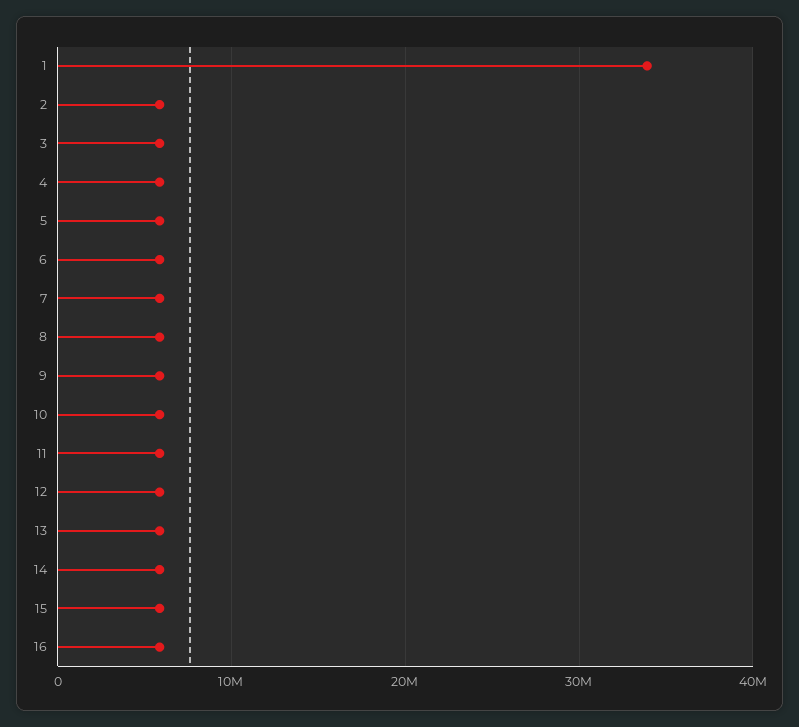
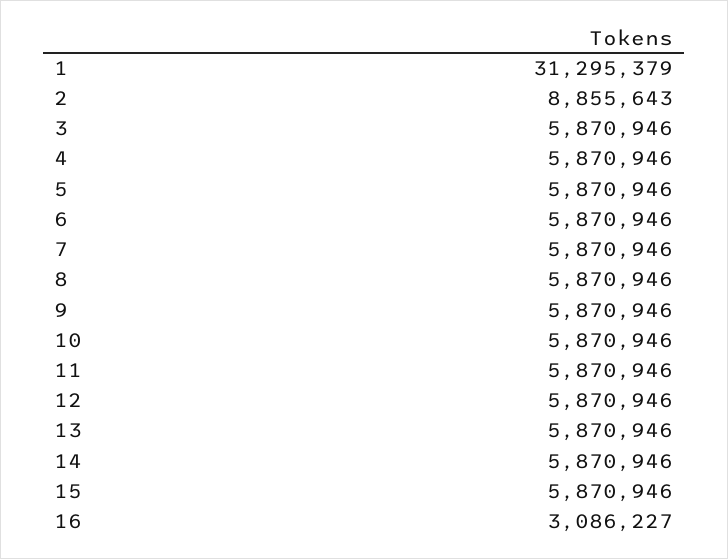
  {
-   "1": 34000000,
+   "1": 31295379,
-   "2": 6000000,
+   "2": 8855643,
    "3": 5870946,
    "4": 5870946,
    "5": 5870946,
    "6": 5870946,
    "7": 5870946,
    "8": 5870946,
    "9": 5870946,
    "10": 5870946,
    "11": 5870946,
    "12": 5870946,
    "13": 5870946,
    "14": 5870946,
    "15": 5870946,
-   "16": 6000000
+   "16": 3086227
  }

